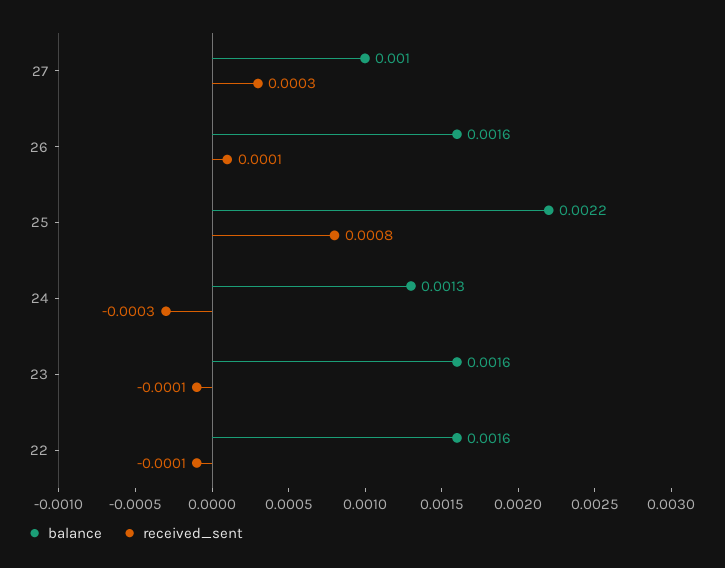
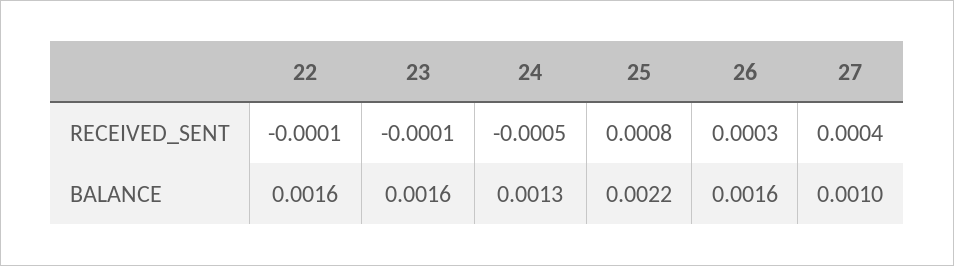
  {
    "balance": {
      "27": 0.001,
      "26": 0.0016,
      "25": 0.0022,
      "24": 0.0013,
      "23": 0.0016,
      "22": 0.0016
    },
    "received_sent": {
-     "27": 0.0003,
+     "27": 0.0004,
-     "26": 0.0001,
+     "26": 0.0003,
      "25": 0.0008,
-     "24": -0.0003,
+     "24": -0.0005,
      "23": -0.0001,
      "22": -0.0001
    }
  }

